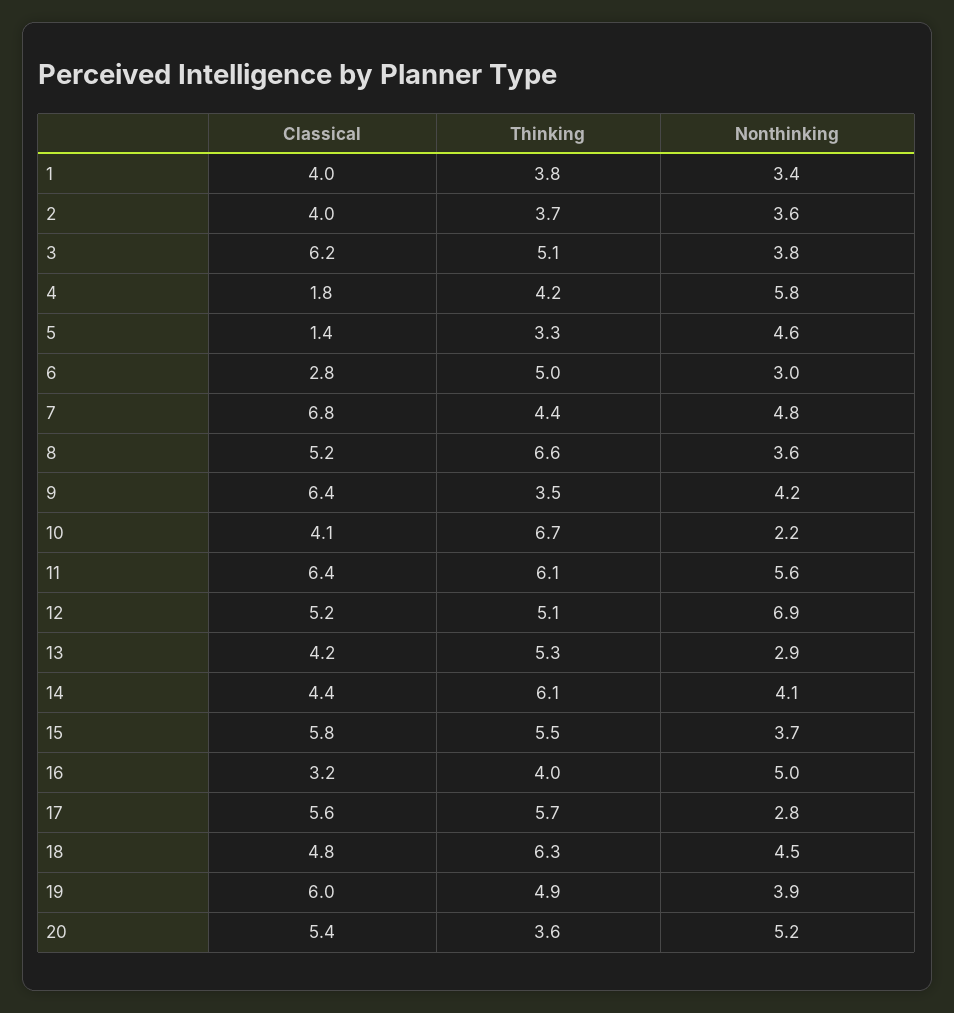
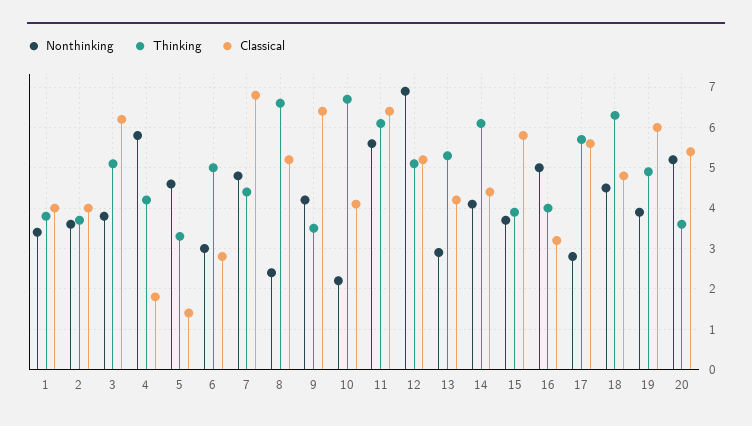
  {
    "Classical": {
      "1": 4,
      "2": 4,
      "3": 6.2,
      "4": 1.8,
      "5": 1.4,
      "6": 2.8,
      "7": 6.8,
      "8": 5.2,
      "9": 6.4,
      "10": 4.1,
      "11": 6.4,
      "12": 5.2,
      "13": 4.2,
      "14": 4.4,
      "15": 5.8,
      "16": 3.2,
      "17": 5.6,
      "18": 4.8,
      "19": 6,
      "20": 5.4
    },
    "Thinking": {
      "1": 3.8,
      "2": 3.7,
      "3": 5.1,
      "4": 4.2,
      "5": 3.3,
      "6": 5,
      "7": 4.4,
      "8": 6.6,
      "9": 3.5,
      "10": 6.7,
      "11": 6.1,
      "12": 5.1,
      "13": 5.3,
      "14": 6.1,
-     "15": 5.5,
+     "15": 4,
      "16": 4,
      "17": 5.7,
      "18": 6.3,
      "19": 4.9,
      "20": 3.6
    },
    "Nonthinking": {
      "1": 3.4,
      "2": 3.6,
      "3": 3.8,
      "4": 5.8,
      "5": 4.6,
      "6": 3,
      "7": 4.8,
-     "8": 3.6,
+     "8": 2.5,
      "9": 4.2,
      "10": 2.2,
      "11": 5.6,
      "12": 6.9,
      "13": 2.9,
      "14": 4.1,
      "15": 3.7,
      "16": 5,
      "17": 2.8,
      "18": 4.5,
      "19": 3.9,
      "20": 5.2
    }
  }

